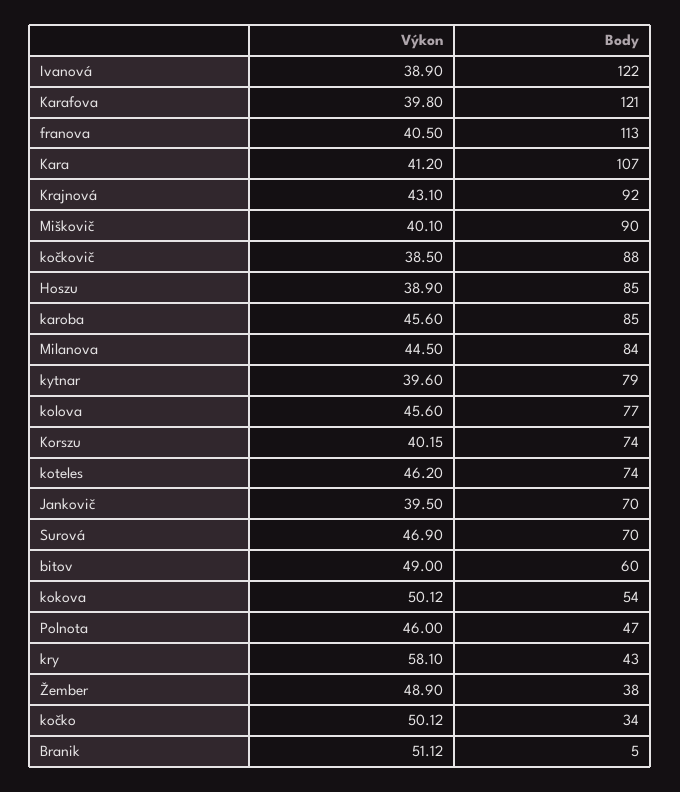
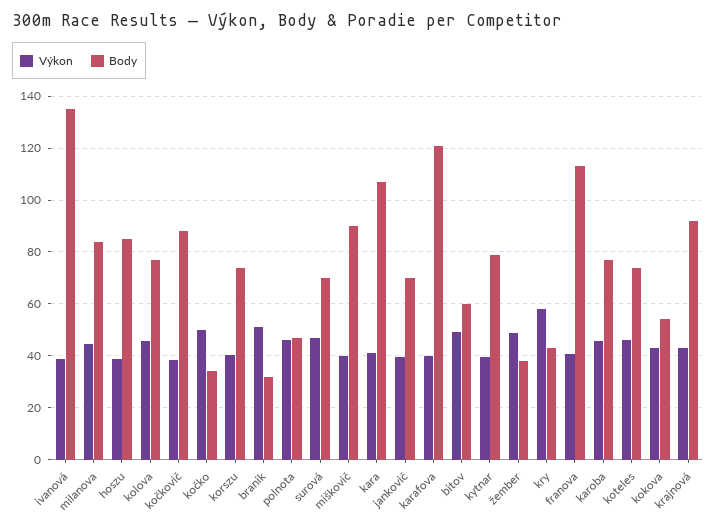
  {
    "Výkon": {
      "Ivanová": 38.9,
      "Karafova": 39.8,
      "franova": 40.5,
      "Kara": 41.2,
      "Krajnová": 43.1,
      "Miškovič": 40.1,
      "kočkovič": 38.5,
      "Hoszu": 38.9,
      "karoba": 45.6,
      "Milanova": 44.5,
      "kytnar": 39.6,
      "kolova": 45.6,
      "Korszu": 40.15,
      "koteles": 46.2,
      "Jankovič": 39.5,
      "Surová": 46.9,
      "bitov": 49,
-     "kokova": 50.12,
+     "kokova": 42.5,
      "Polnota": 46,
      "kry": 58.1,
      "Žember": 48.9,
      "kočko": 50.12,
      "Branik": 51.12
    },
    "Body": {
-     "Ivanová": 122,
+     "Ivanová": 135,
      "Karafova": 121,
      "franova": 113,
      "Kara": 107,
      "Krajnová": 92,
      "Miškovič": 90,
      "kočkovič": 88,
      "Hoszu": 85,
-     "karoba": 85,
+     "karoba": 77.5,
      "Milanova": 84,
      "kytnar": 79,
      "kolova": 77,
      "Korszu": 74,
      "koteles": 74,
      "Jankovič": 70,
      "Surová": 70,
      "bitov": 60,
      "kokova": 54,
      "Polnota": 47,
      "kry": 43,
      "Žember": 38,
      "kočko": 34,
-     "Branik": 5
+     "Branik": 32.5
    }
  }

